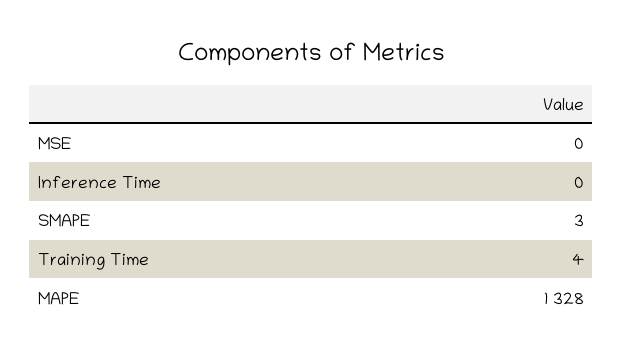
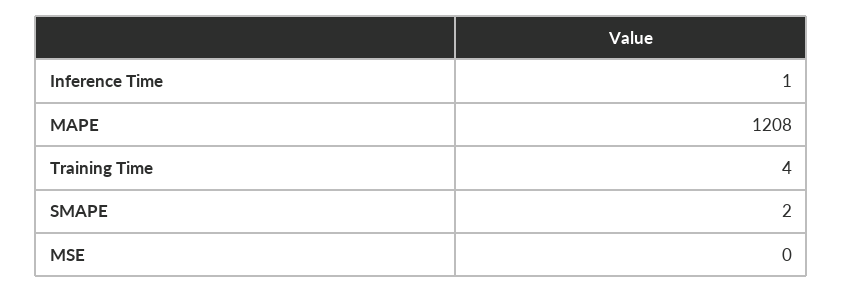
  {
    "MSE": 0,
-   "Inference Time": 0,
+   "Inference Time": 1,
-   "SMAPE": 3,
+   "SMAPE": 2,
    "Training Time": 4,
-   "MAPE": 1328
+   "MAPE": 1208
  }

